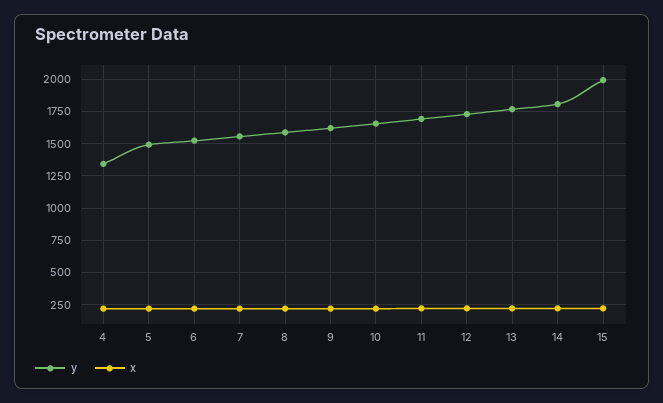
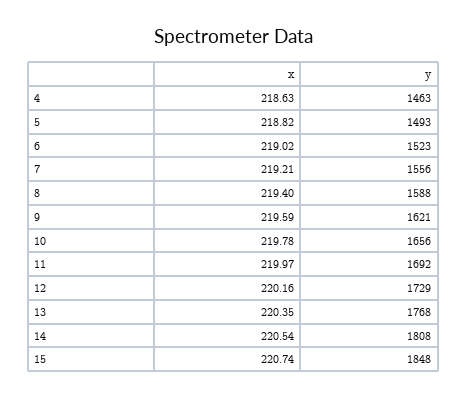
  {
    "y": {
-     "4": 1350,
+     "4": 1463,
      "5": 1493,
      "6": 1523,
      "7": 1556,
      "8": 1588,
      "9": 1621,
      "10": 1656,
      "11": 1692,
      "12": 1729,
      "13": 1768,
      "14": 1808,
-     "15": 2000
+     "15": 1848
    },
    "x": {
      "4": 218.63,
      "5": 218.82,
      "6": 219.02,
      "7": 219.21,
      "8": 219.4,
      "9": 219.59,
      "10": 219.78,
      "11": 219.97,
      "12": 220.16,
      "13": 220.35,
      "14": 220.54,
      "15": 220.74
    }
  }

